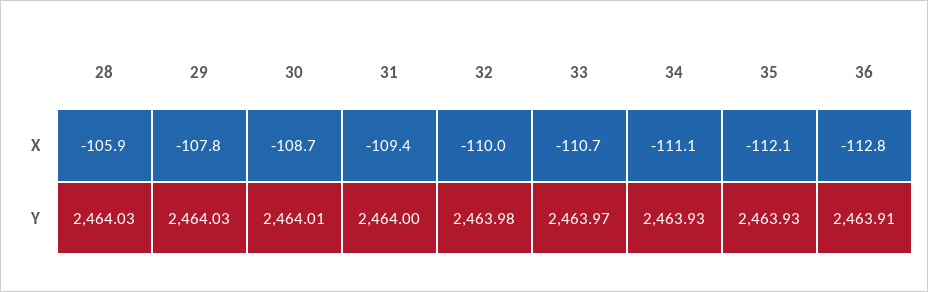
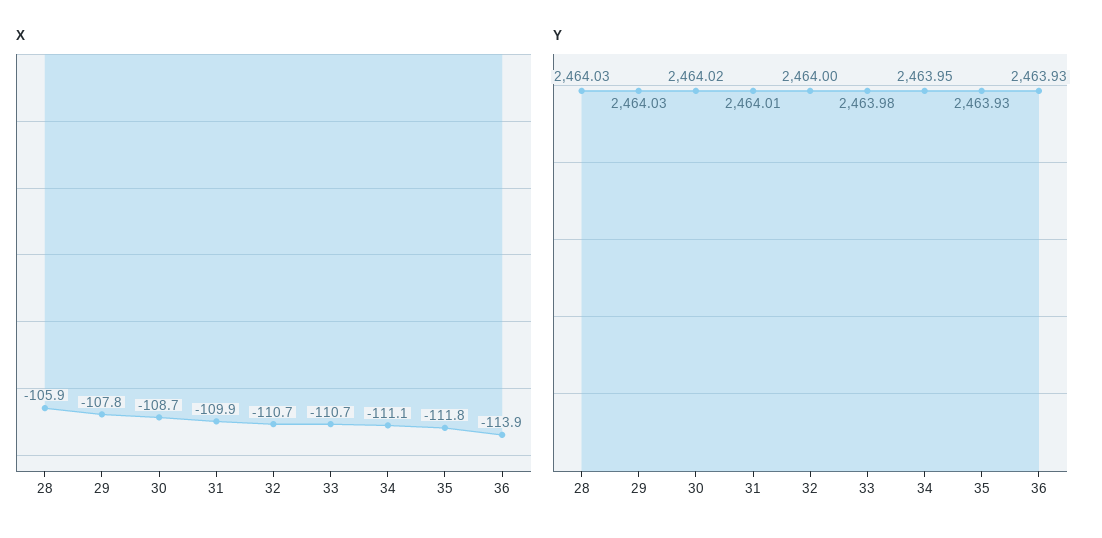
  {
    "X": {
      "28": -105.9,
      "29": -107.8,
      "30": -108.7,
-     "31": -109.4,
+     "31": -109.9,
-     "32": -110,
+     "32": -110.7,
      "33": -110.7,
      "34": -111.1,
-     "35": -112.1,
+     "35": -111.8,
-     "36": -112.8
+     "36": -113.9
    },
    "Y": {
      "28": 2464.03,
      "29": 2464.03,
-     "30": 2464.01,
+     "30": 2464.02,
-     "31": 2464,
+     "31": 2464.01,
-     "32": 2463.98,
+     "32": 2464,
-     "33": 2463.97,
+     "33": 2463.98,
-     "34": 2463.93,
+     "34": 2463.95,
      "35": 2463.93,
-     "36": 2463.91
+     "36": 2463.93
    }
  }

